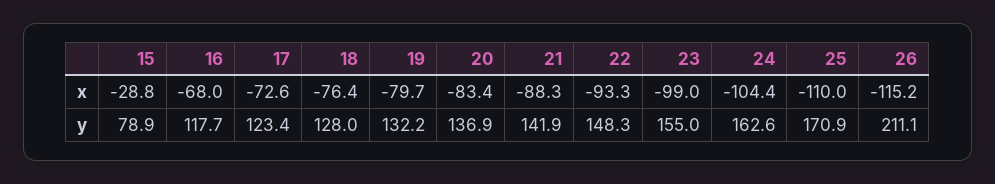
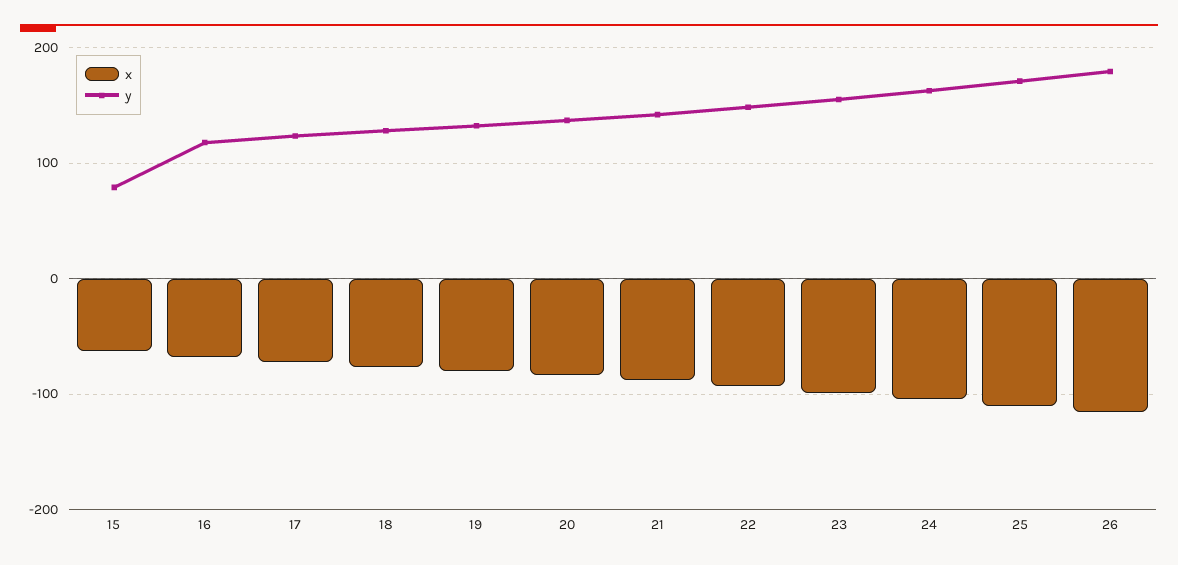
  {
    "x": {
-     "15": -28.8,
+     "15": -60,
      "16": -68,
      "17": -72.6,
      "18": -76.4,
      "19": -79.7,
      "20": -83.4,
      "21": -88.3,
      "22": -93.3,
      "23": -99,
      "24": -104.4,
      "25": -110,
      "26": -115.2
    },
    "y": {
      "15": 78.9,
      "16": 117.7,
      "17": 123.4,
      "18": 128,
      "19": 132.2,
      "20": 136.9,
      "21": 141.9,
      "22": 148.3,
      "23": 155,
      "24": 162.6,
      "25": 170.9,
-     "26": 211.1
+     "26": 180
    }
  }

